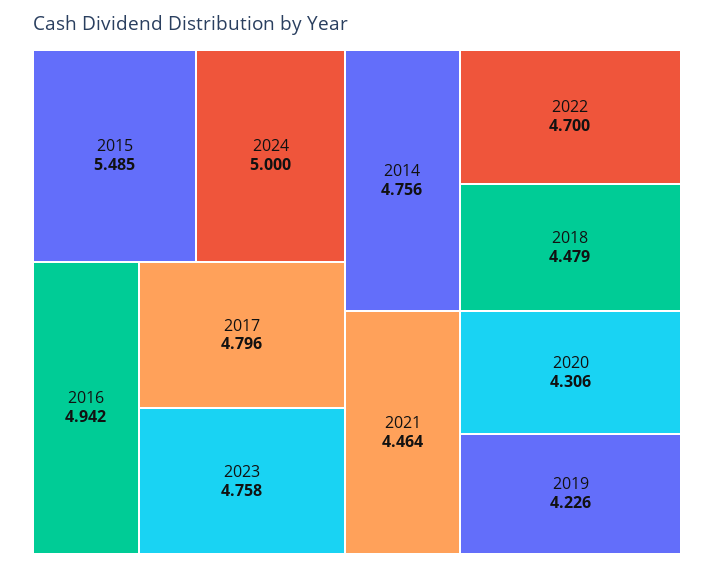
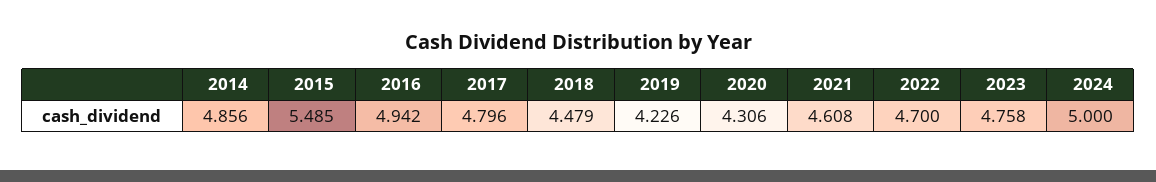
  {
    "2015": 5.485,
    "2024": 5,
    "2016": 4.942,
    "2017": 4.796,
    "2023": 4.758,
-   "2014": 4.756,
+   "2014": 4.856,
    "2022": 4.7,
    "2018": 4.479,
-   "2021": 4.464,
+   "2021": 4.608,
    "2020": 4.306,
    "2019": 4.226
  }

